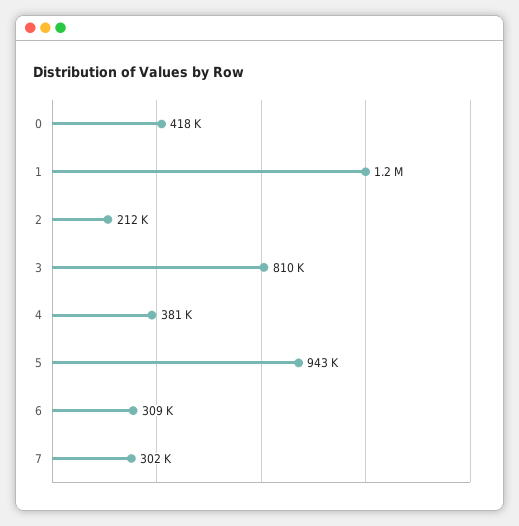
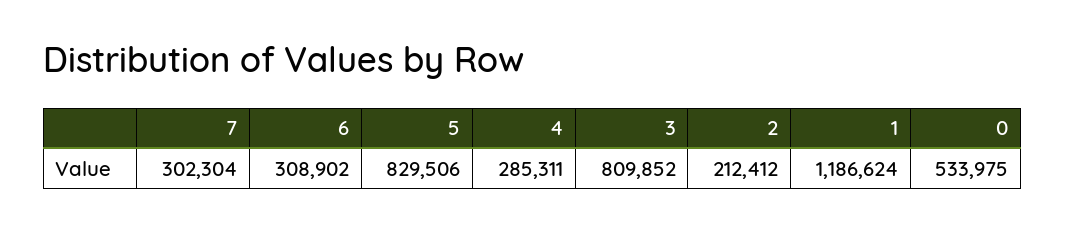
  {
-   "0": 418000,
+   "0": 533975,
    "1": 1186624,
    "2": 212412,
    "3": 809852,
-   "4": 381000,
+   "4": 285311,
-   "5": 943000,
+   "5": 829506,
    "6": 308902,
    "7": 302304
  }

